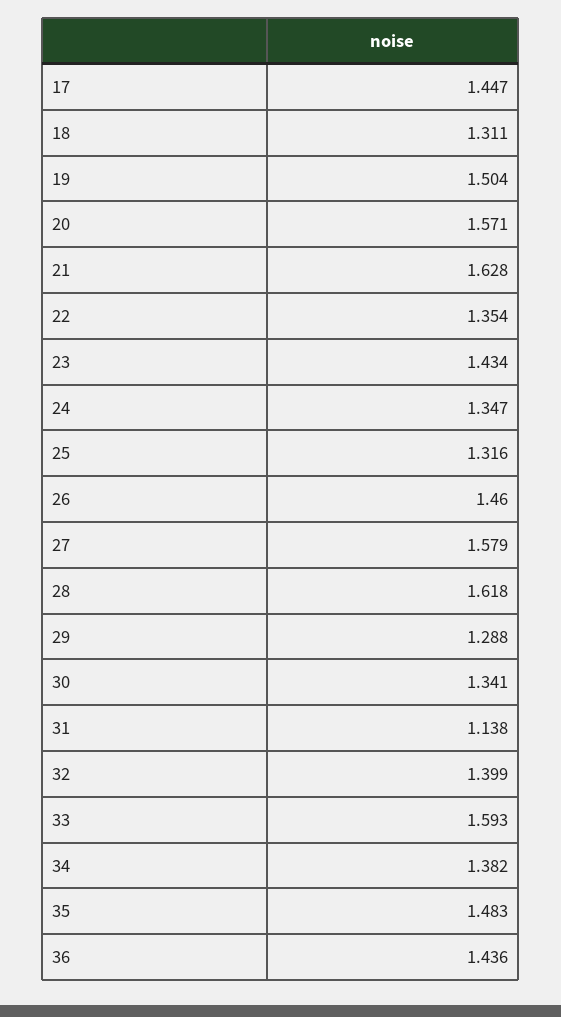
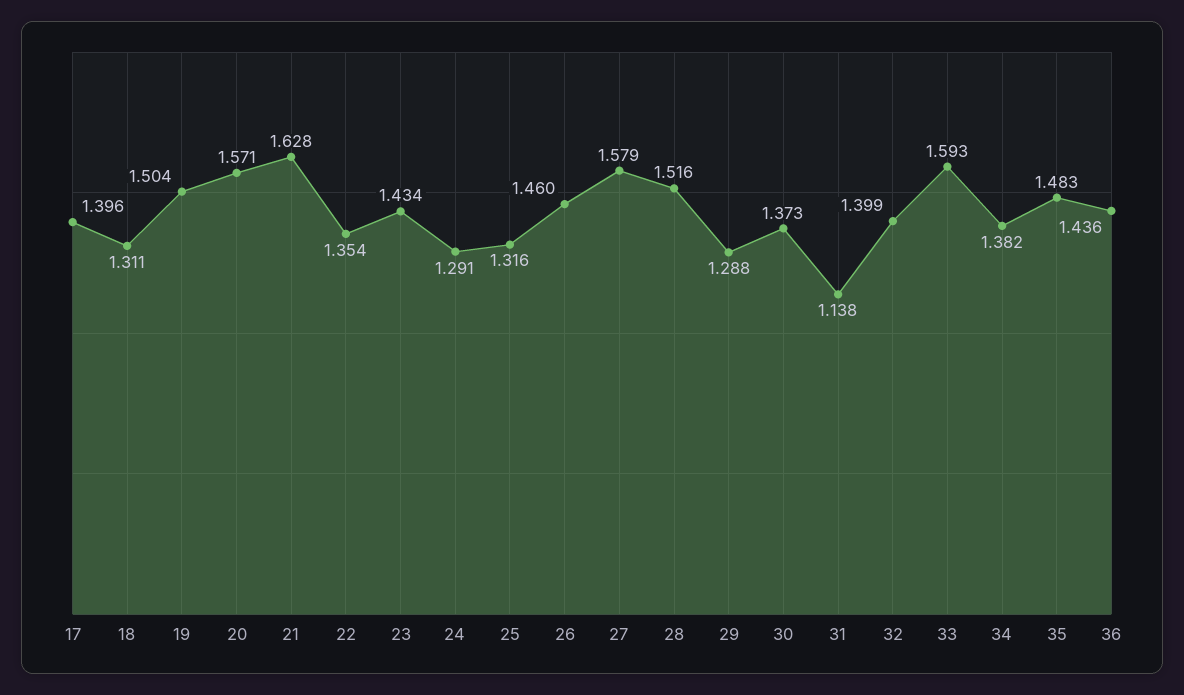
  {
-   "17": 1.447,
+   "17": 1.396,
    "18": 1.311,
    "19": 1.504,
    "20": 1.571,
    "21": 1.628,
    "22": 1.354,
    "23": 1.434,
-   "24": 1.347,
+   "24": 1.291,
    "25": 1.316,
    "26": 1.46,
    "27": 1.579,
-   "28": 1.618,
+   "28": 1.516,
    "29": 1.288,
-   "30": 1.341,
+   "30": 1.373,
    "31": 1.138,
    "32": 1.399,
    "33": 1.593,
    "34": 1.382,
    "35": 1.483,
    "36": 1.436
  }

